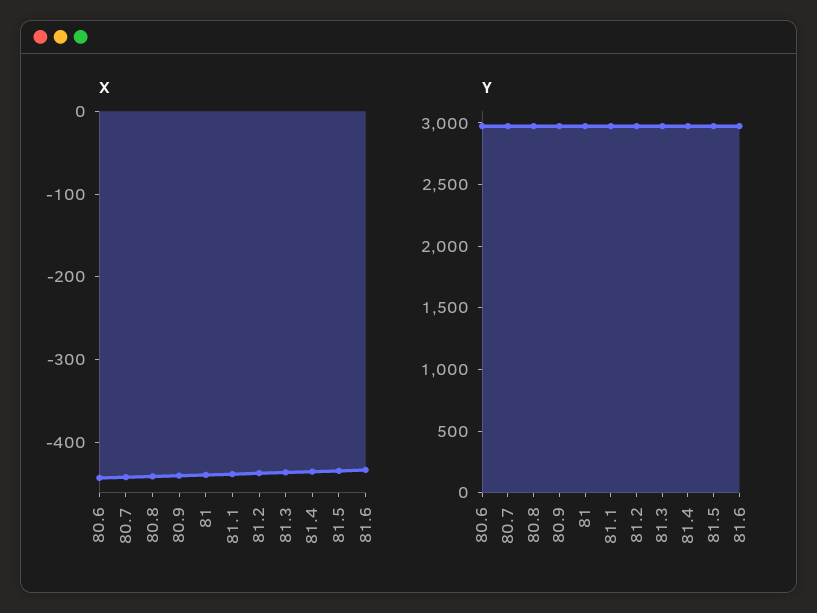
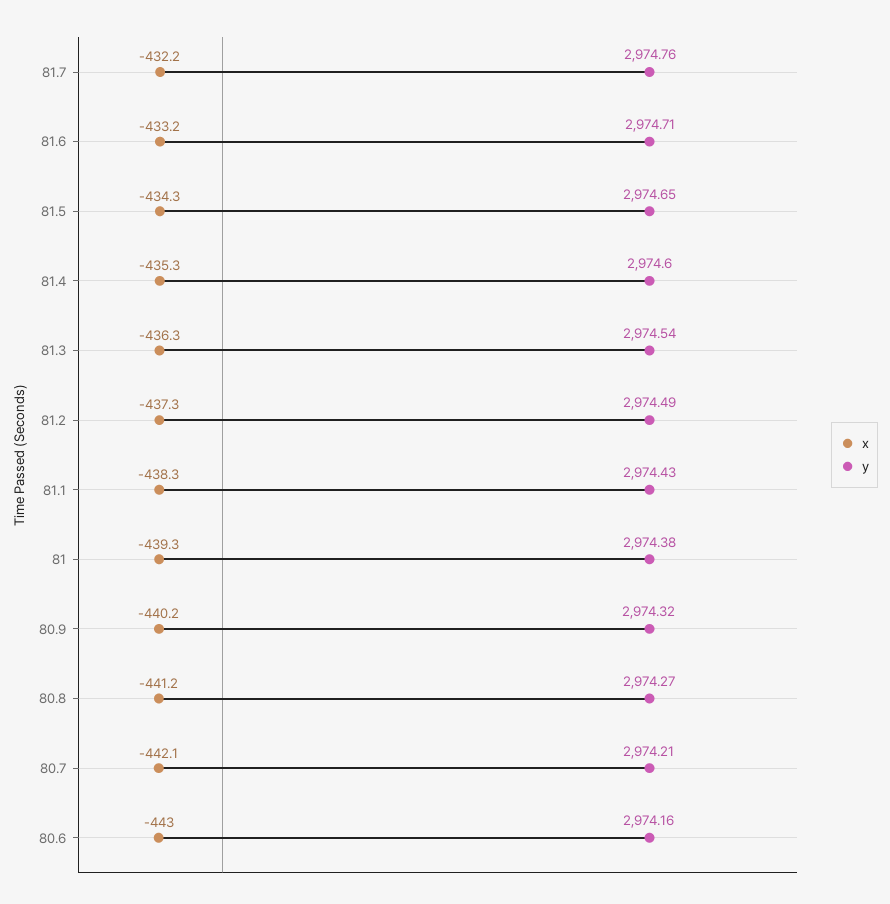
  {
    "X": {
      "80.6": -443,
      "80.7": -442.1,
      "80.8": -441.2,
      "80.9": -440.2,
      "81": -439.3,
      "81.1": -438.3,
      "81.2": -437.3,
      "81.3": -436.3,
      "81.4": -435.3,
      "81.5": -434.3,
-     "81.6": -433.2
+     "81.6": -433.2,
+     "81.7": -432.2
    },
    "Y": {
      "80.6": 2974.16,
      "80.7": 2974.21,
      "80.8": 2974.27,
      "80.9": 2974.32,
      "81": 2974.38,
      "81.1": 2974.43,
      "81.2": 2974.49,
      "81.3": 2974.54,
      "81.4": 2974.6,
      "81.5": 2974.65,
-     "81.6": 2974.71
+     "81.6": 2974.71,
+     "81.7": 2974.76
    }
  }

